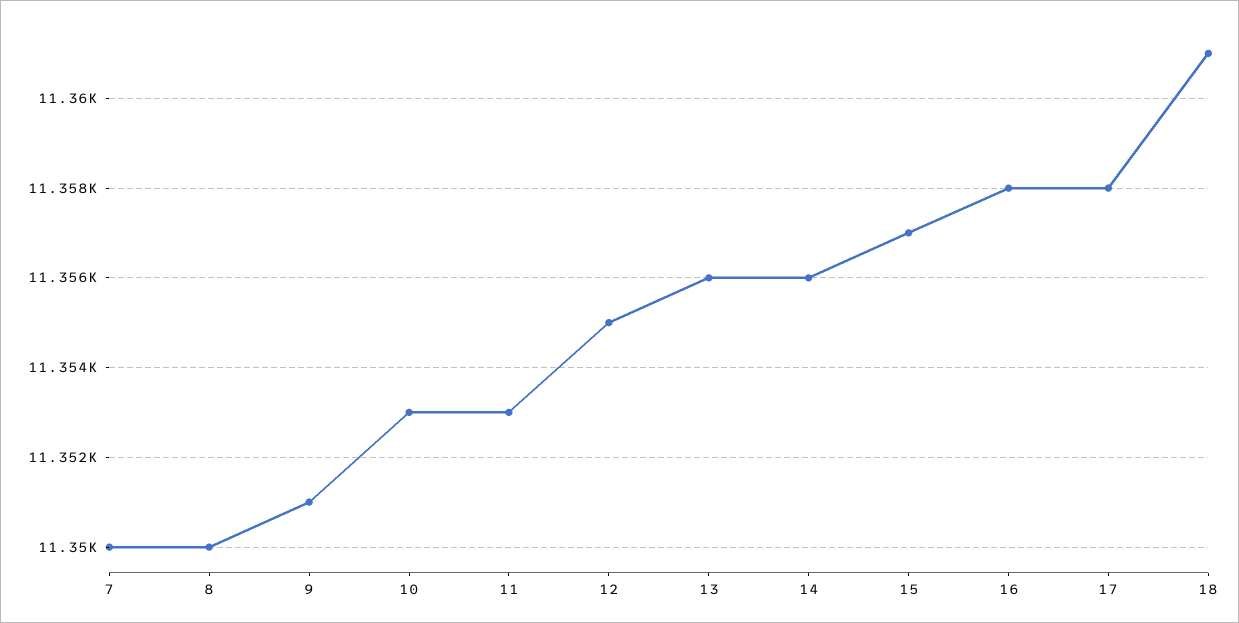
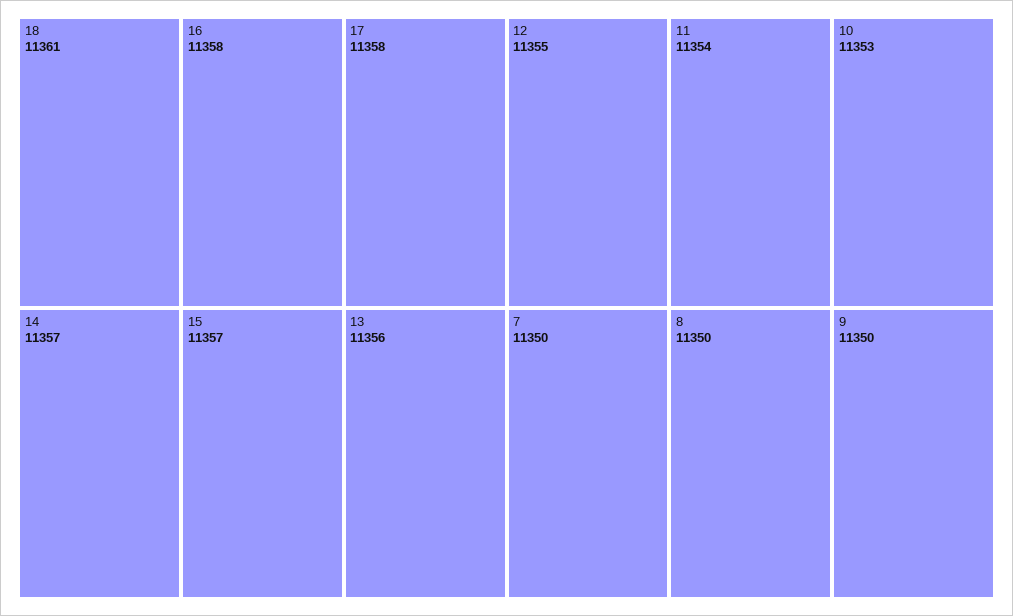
  {
    "7": 11350,
    "8": 11350,
-   "9": 11351,
+   "9": 11350,
    "10": 11353,
-   "11": 11353,
+   "11": 11354,
    "12": 11355,
    "13": 11356,
-   "14": 11356,
+   "14": 11357,
    "15": 11357,
    "16": 11358,
    "17": 11358,
    "18": 11361
  }

